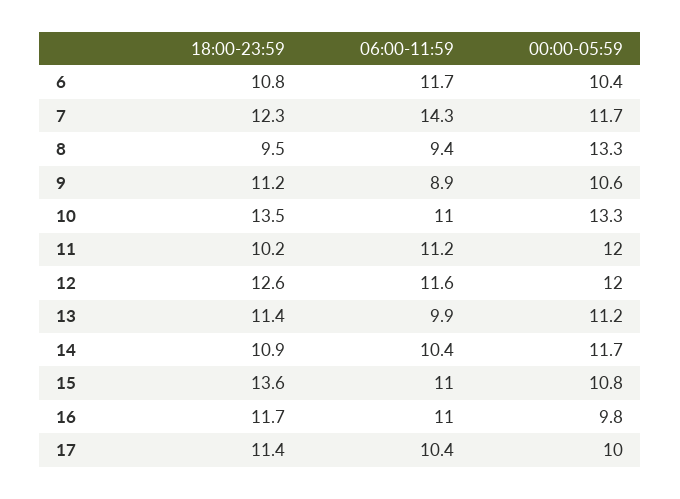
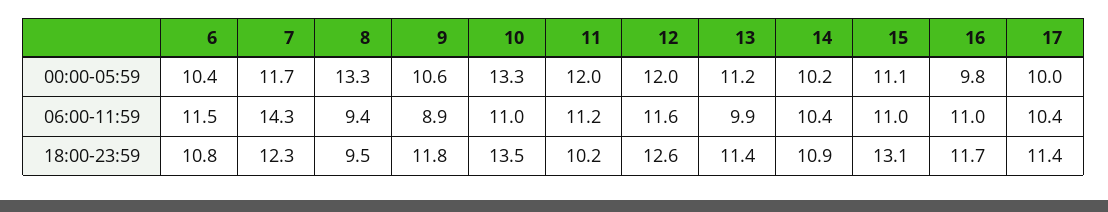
  {
    "18:00-23:59": {
      "6": 10.8,
      "7": 12.3,
      "8": 9.5,
-     "9": 11.2,
+     "9": 11.8,
      "10": 13.5,
      "11": 10.2,
      "12": 12.6,
      "13": 11.4,
      "14": 10.9,
-     "15": 13.6,
+     "15": 13.1,
      "16": 11.7,
      "17": 11.4
    },
    "06:00-11:59": {
-     "6": 11.7,
+     "6": 11.5,
      "7": 14.3,
      "8": 9.4,
      "9": 8.9,
      "10": 11,
      "11": 11.2,
      "12": 11.6,
      "13": 9.9,
      "14": 10.4,
      "15": 11,
      "16": 11,
      "17": 10.4
    },
    "00:00-05:59": {
      "6": 10.4,
      "7": 11.7,
      "8": 13.3,
      "9": 10.6,
      "10": 13.3,
      "11": 12,
      "12": 12,
      "13": 11.2,
-     "14": 11.7,
+     "14": 10.2,
-     "15": 10.8,
+     "15": 11.1,
      "16": 9.8,
      "17": 10
    }
  }

